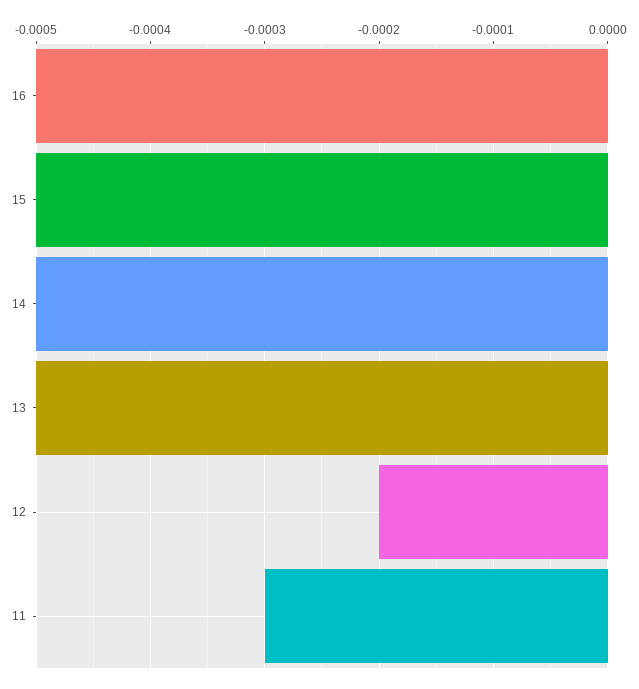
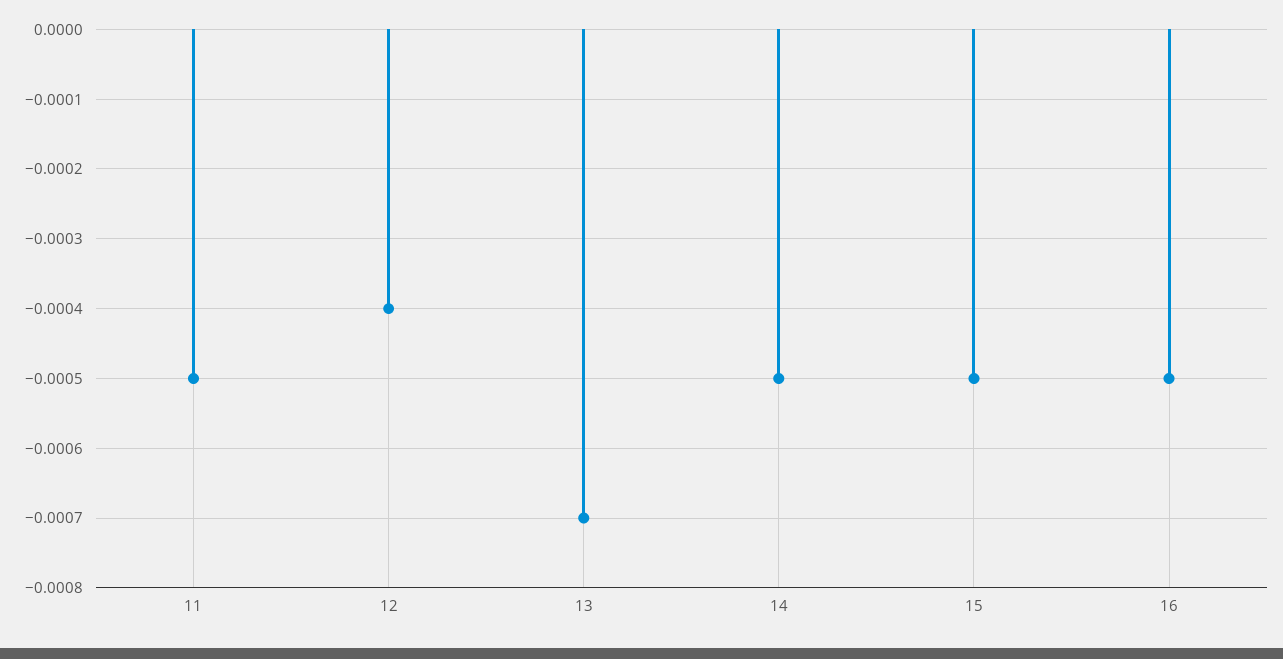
  {
    "16": -0.0005,
    "15": -0.0005,
    "14": -0.0005,
-   "13": -0.0005,
+   "13": -0.0007,
-   "12": -0.0002,
+   "12": -0.0004,
-   "11": -0.0003
+   "11": -0.0005
  }

